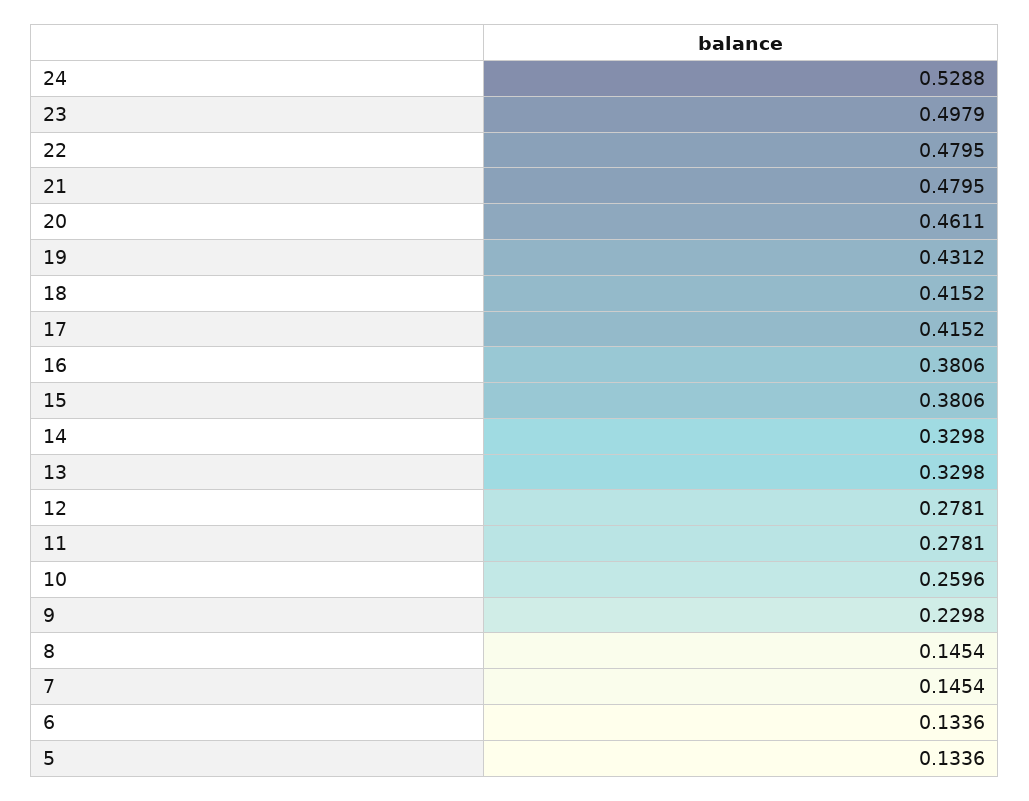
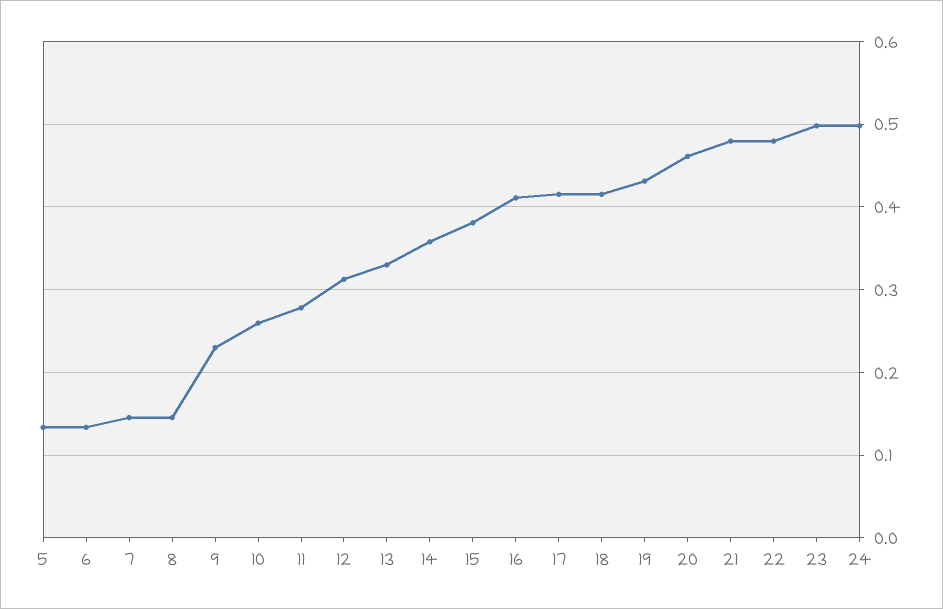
  {
-   "24": 0.5288,
+   "24": 0.5,
    "23": 0.4979,
    "22": 0.4795,
    "21": 0.4795,
    "20": 0.4611,
    "19": 0.4312,
    "18": 0.4152,
    "17": 0.4152,
-   "16": 0.3806,
+   "16": 0.41,
    "15": 0.3806,
-   "14": 0.3298,
+   "14": 0.36,
    "13": 0.3298,
-   "12": 0.2781,
+   "12": 0.31,
    "11": 0.2781,
    "10": 0.2596,
    "9": 0.2298,
    "8": 0.1454,
    "7": 0.1454,
    "6": 0.1336,
    "5": 0.1336
  }

